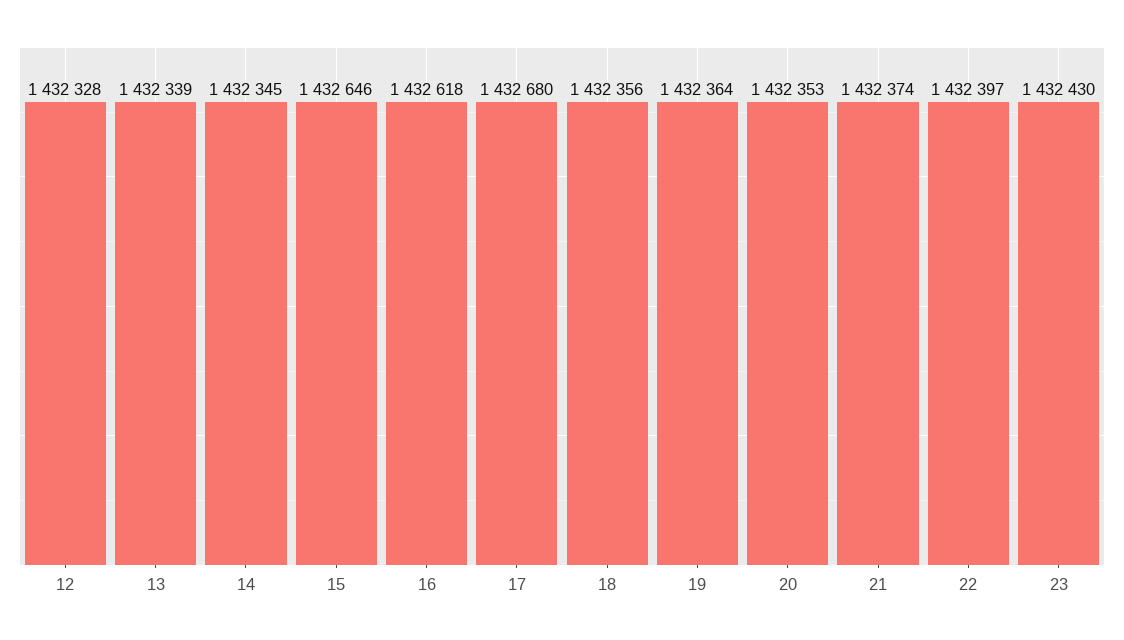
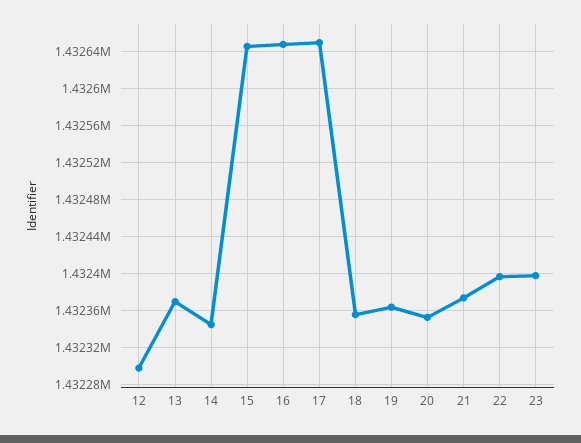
  {
-   "12": 1432328,
+   "12": 1432300,
-   "13": 1432339,
+   "13": 1432370,
    "14": 1432345,
    "15": 1432646,
-   "16": 1432618,
+   "16": 1432650,
-   "17": 1432680,
+   "17": 1432650,
    "18": 1432356,
    "19": 1432364,
    "20": 1432353,
    "21": 1432374,
    "22": 1432397,
-   "23": 1432430
+   "23": 1432400
  }

